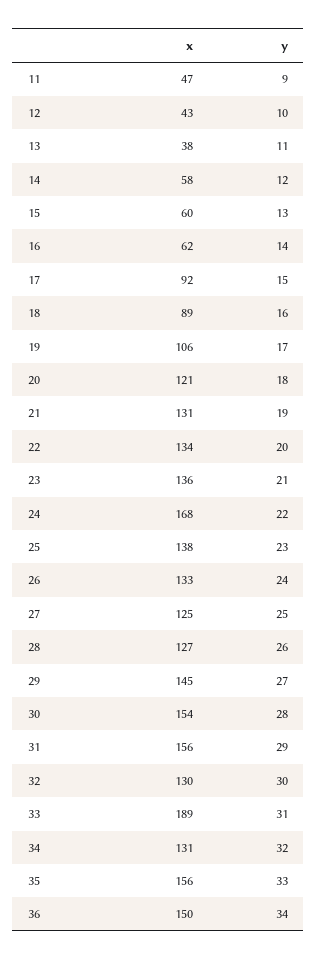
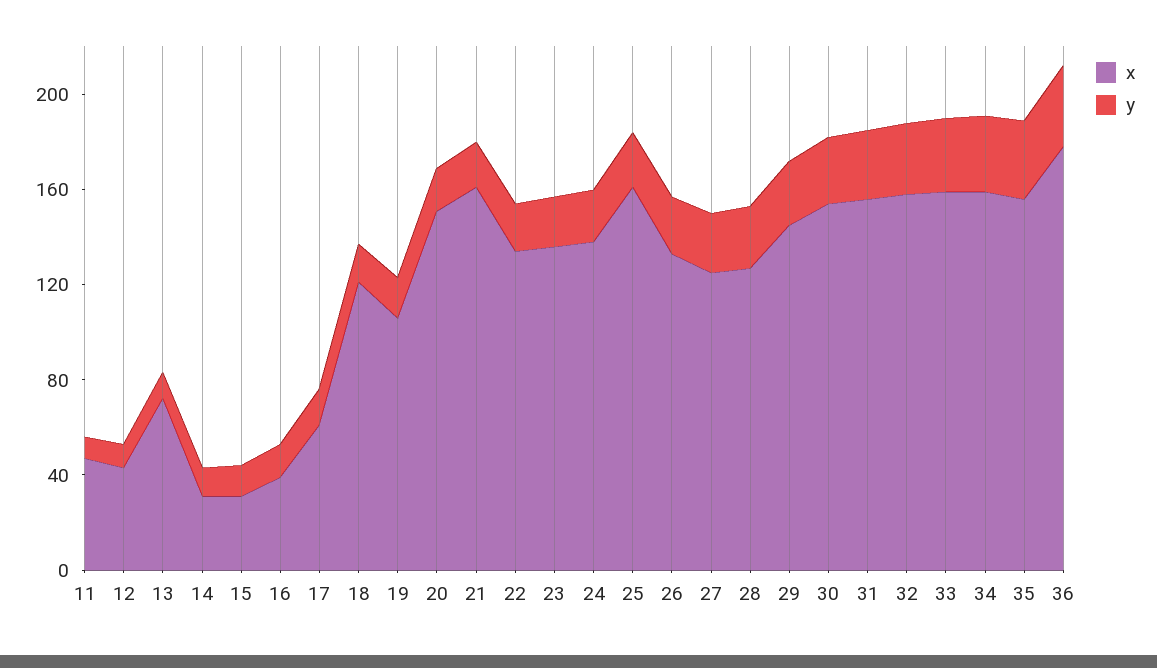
  {
    "x": {
      "11": 47,
      "12": 43,
-     "13": 38,
+     "13": 70,
-     "14": 58,
+     "14": 30,
-     "15": 60,
+     "15": 30,
-     "16": 62,
+     "16": 40,
-     "17": 92,
+     "17": 60,
-     "18": 89,
+     "18": 120,
      "19": 106,
-     "20": 121,
+     "20": 150,
-     "21": 131,
+     "21": 160,
      "22": 134,
      "23": 136,
-     "24": 168,
+     "24": 140,
-     "25": 138,
+     "25": 160,
      "26": 133,
      "27": 125,
      "28": 127,
      "29": 145,
      "30": 154,
      "31": 156,
-     "32": 130,
+     "32": 160,
-     "33": 189,
+     "33": 160,
-     "34": 131,
+     "34": 160,
      "35": 156,
-     "36": 150
+     "36": 180
    },
    "y": {
      "11": 9,
      "12": 10,
      "13": 11,
      "14": 12,
      "15": 13,
      "16": 14,
      "17": 15,
      "18": 16,
      "19": 17,
      "20": 18,
      "21": 19,
      "22": 20,
      "23": 21,
      "24": 22,
      "25": 23,
      "26": 24,
      "27": 25,
      "28": 26,
      "29": 27,
      "30": 28,
      "31": 29,
      "32": 30,
      "33": 31,
      "34": 32,
      "35": 33,
      "36": 34
    }
  }

